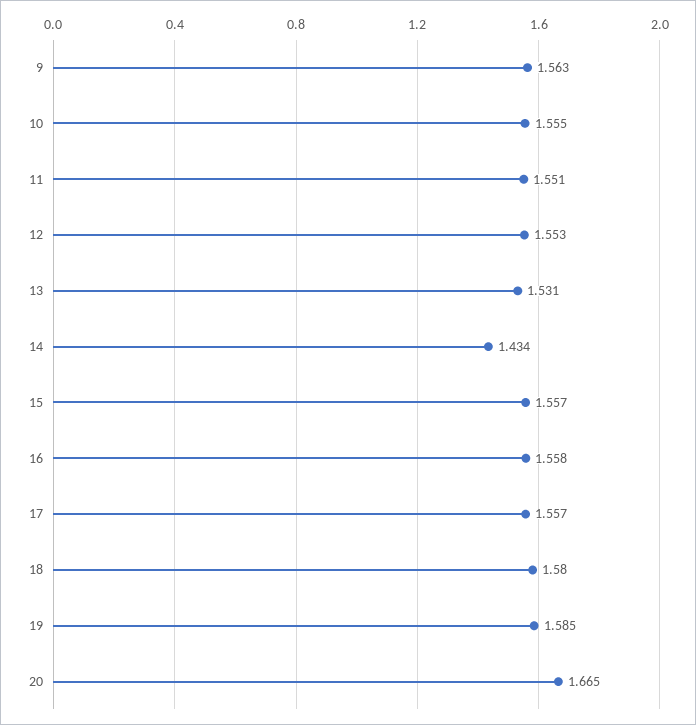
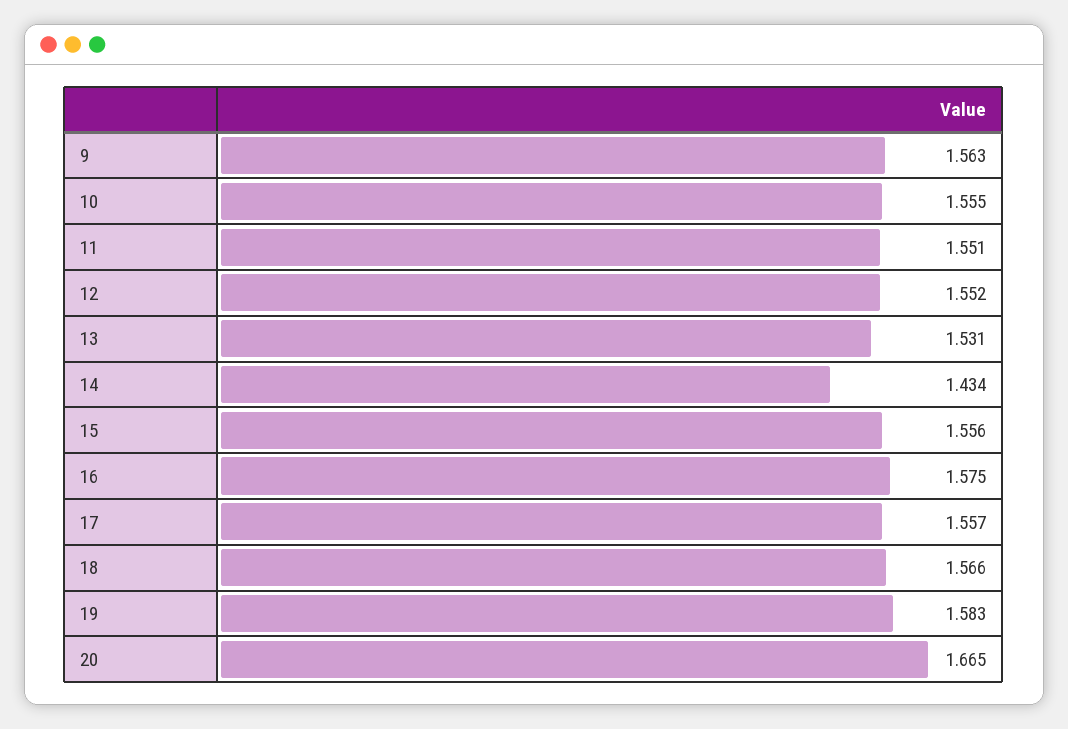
  {
    "9": 1.563,
    "10": 1.555,
    "11": 1.551,
-   "12": 1.553,
+   "12": 1.552,
    "13": 1.531,
    "14": 1.434,
-   "15": 1.557,
+   "15": 1.556,
-   "16": 1.558,
+   "16": 1.575,
    "17": 1.557,
-   "18": 1.58,
+   "18": 1.566,
-   "19": 1.585,
+   "19": 1.583,
    "20": 1.665
  }

